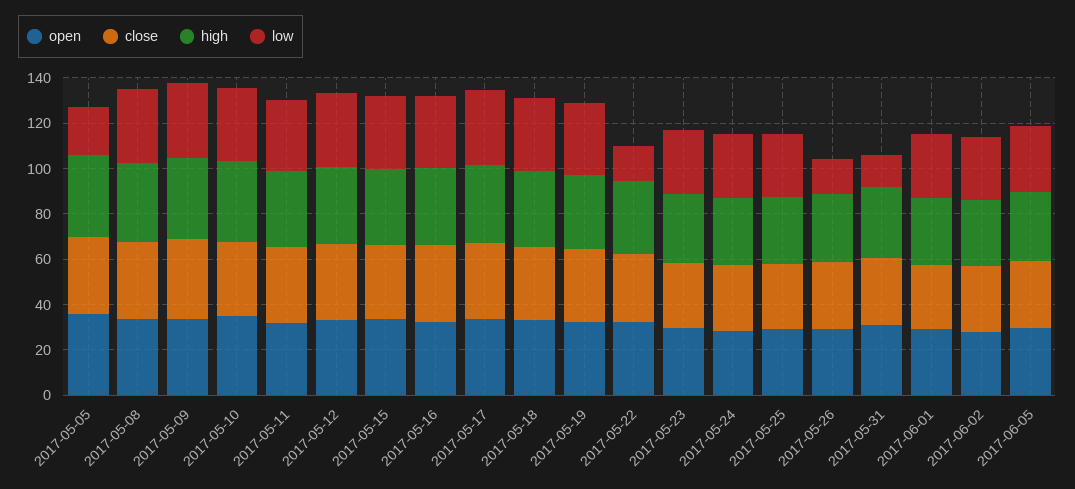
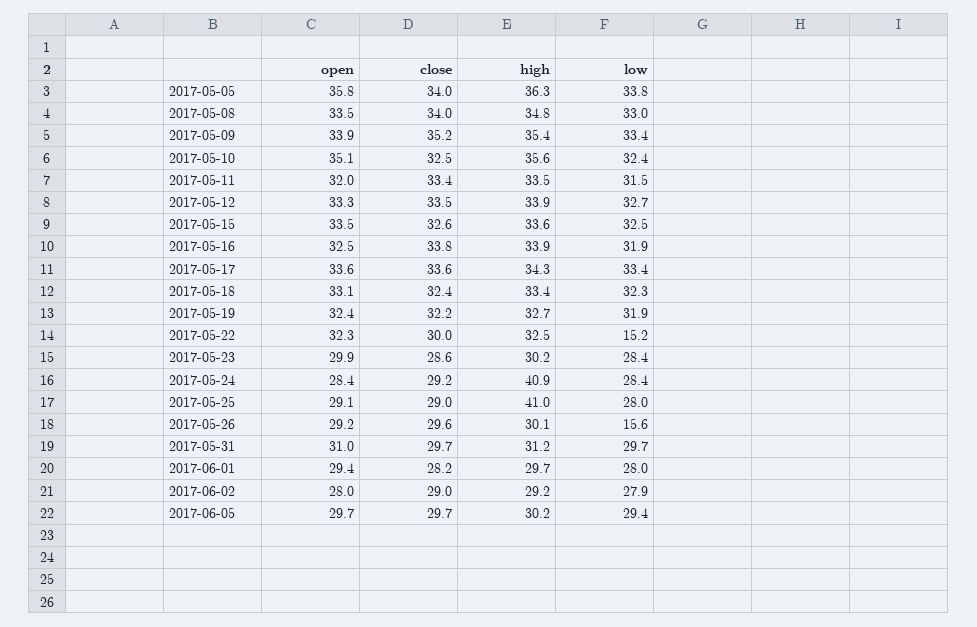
  {
    "open": {
      "2017-05-05": 35.8,
      "2017-05-08": 33.5,
      "2017-05-09": 33.9,
      "2017-05-10": 35.1,
      "2017-05-11": 32,
      "2017-05-12": 33.3,
      "2017-05-15": 33.5,
      "2017-05-16": 32.5,
      "2017-05-17": 33.6,
      "2017-05-18": 33.1,
      "2017-05-19": 32.4,
      "2017-05-22": 32.3,
      "2017-05-23": 29.9,
      "2017-05-24": 28.4,
      "2017-05-25": 29.1,
      "2017-05-26": 29.2,
      "2017-05-31": 31,
      "2017-06-01": 29.4,
      "2017-06-02": 28,
      "2017-06-05": 29.7
    },
    "close": {
      "2017-05-05": 34,
      "2017-05-08": 34,
      "2017-05-09": 35.2,
      "2017-05-10": 32.5,
      "2017-05-11": 33.4,
      "2017-05-12": 33.5,
      "2017-05-15": 32.6,
      "2017-05-16": 33.8,
      "2017-05-17": 33.6,
      "2017-05-18": 32.4,
      "2017-05-19": 32.2,
      "2017-05-22": 30,
      "2017-05-23": 28.6,
      "2017-05-24": 29.2,
      "2017-05-25": 29,
      "2017-05-26": 29.6,
      "2017-05-31": 29.7,
      "2017-06-01": 28.2,
      "2017-06-02": 29,
      "2017-06-05": 29.7
    },
    "high": {
      "2017-05-05": 36.3,
      "2017-05-08": 34.8,
      "2017-05-09": 35.4,
      "2017-05-10": 35.6,
      "2017-05-11": 33.5,
      "2017-05-12": 33.9,
      "2017-05-15": 33.6,
      "2017-05-16": 33.9,
      "2017-05-17": 34.3,
      "2017-05-18": 33.4,
      "2017-05-19": 32.7,
      "2017-05-22": 32.5,
      "2017-05-23": 30.2,
-     "2017-05-24": 30,
+     "2017-05-24": 40.9,
-     "2017-05-25": 30,
+     "2017-05-25": 41,
      "2017-05-26": 30.1,
      "2017-05-31": 31.2,
      "2017-06-01": 29.7,
      "2017-06-02": 29.2,
      "2017-06-05": 30.2
    },
    "low": {
-     "2017-05-05": 20,
+     "2017-05-05": 33.8,
      "2017-05-08": 33,
      "2017-05-09": 33.4,
      "2017-05-10": 32.4,
      "2017-05-11": 31.5,
      "2017-05-12": 32.7,
      "2017-05-15": 32.5,
      "2017-05-16": 31.9,
      "2017-05-17": 33.4,
      "2017-05-18": 32.3,
      "2017-05-19": 31.9,
      "2017-05-22": 15.2,
      "2017-05-23": 28.4,
      "2017-05-24": 28.4,
      "2017-05-25": 28,
      "2017-05-26": 15.6,
-     "2017-05-31": 15,
+     "2017-05-31": 29.7,
      "2017-06-01": 28,
      "2017-06-02": 27.9,
      "2017-06-05": 29.4
    }
  }

